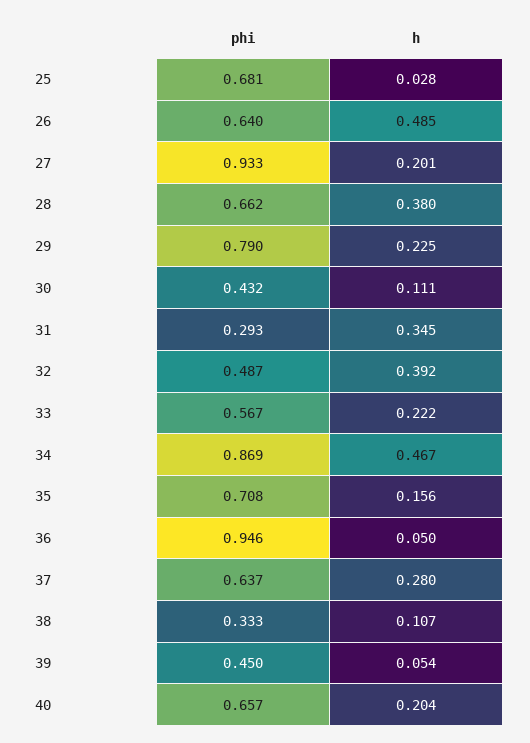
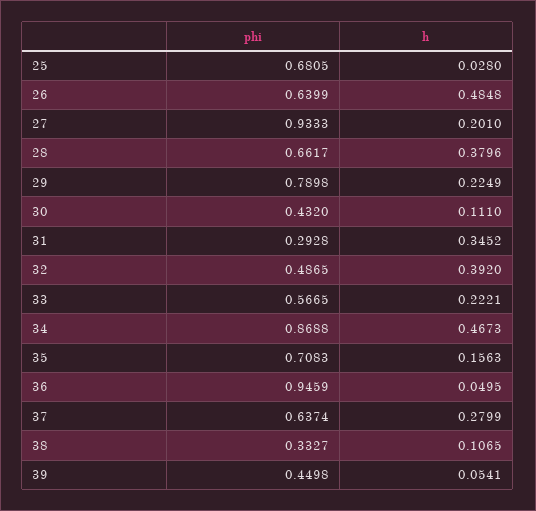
  {
    "phi": {
      "25": 0.6805,
      "26": 0.6399,
      "27": 0.9333,
      "28": 0.6617,
      "29": 0.7898,
      "30": 0.432,
      "31": 0.2928,
      "32": 0.4865,
      "33": 0.5665,
      "34": 0.8688,
      "35": 0.7083,
      "36": 0.9459,
      "37": 0.6374,
      "38": 0.3327,
-     "39": 0.4498,
+     "39": 0.4498
-     "40": 0.657
    },
    "h": {
      "25": 0.028,
      "26": 0.4848,
      "27": 0.201,
      "28": 0.3796,
      "29": 0.2249,
      "30": 0.111,
      "31": 0.3452,
      "32": 0.392,
      "33": 0.2221,
      "34": 0.4673,
      "35": 0.1563,
      "36": 0.0495,
      "37": 0.2799,
      "38": 0.1065,
-     "39": 0.0541,
+     "39": 0.0541
-     "40": 0.204
    }
  }

